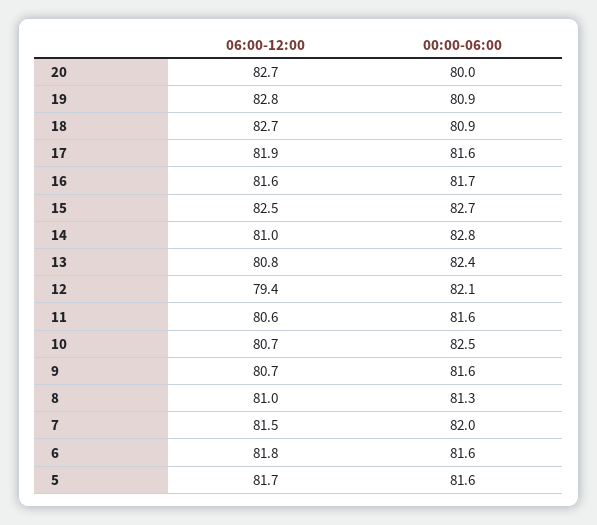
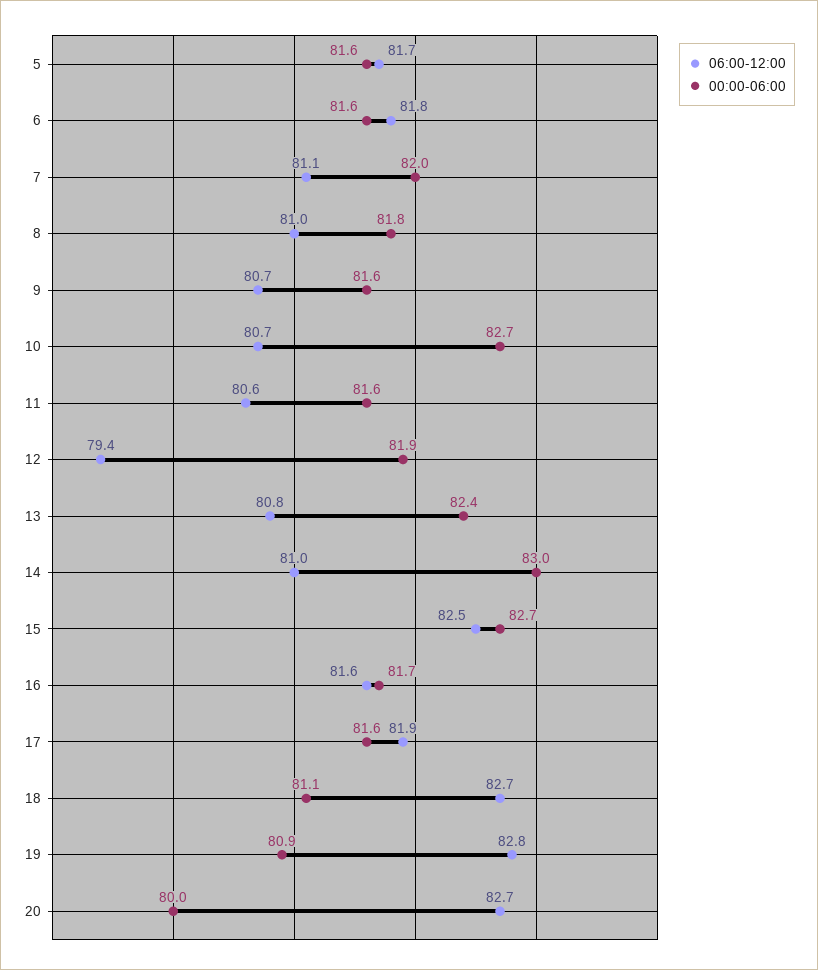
  {
    "06:00-12:00": {
      "20": 82.7,
      "19": 82.8,
      "18": 82.7,
      "17": 81.9,
      "16": 81.6,
      "15": 82.5,
      "14": 81,
      "13": 80.8,
      "12": 79.4,
      "11": 80.6,
      "10": 80.7,
      "9": 80.7,
      "8": 81,
-     "7": 81.5,
+     "7": 81.1,
      "6": 81.8,
      "5": 81.7
    },
    "00:00-06:00": {
      "20": 80,
      "19": 80.9,
-     "18": 80.9,
+     "18": 81.1,
      "17": 81.6,
      "16": 81.7,
      "15": 82.7,
-     "14": 82.8,
+     "14": 83,
      "13": 82.4,
-     "12": 82.1,
+     "12": 81.9,
      "11": 81.6,
-     "10": 82.5,
+     "10": 82.7,
      "9": 81.6,
-     "8": 81.3,
+     "8": 81.8,
      "7": 82,
      "6": 81.6,
      "5": 81.6
    }
  }

